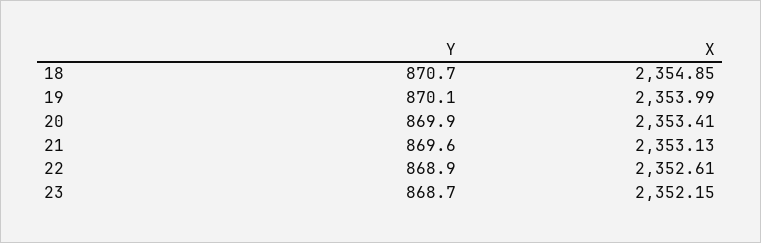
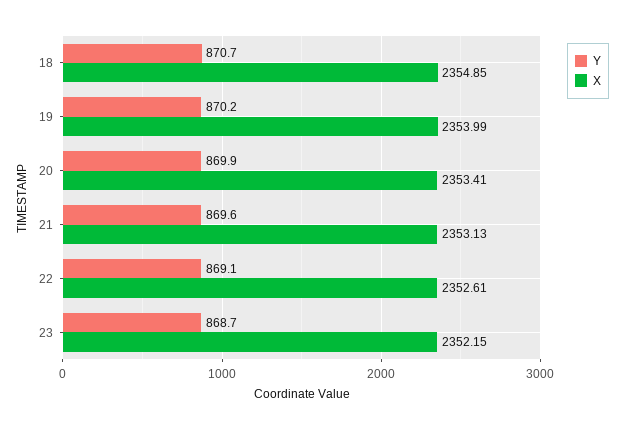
  {
    "Y": {
      "18": 870.7,
-     "19": 870.1,
+     "19": 870.2,
      "20": 869.9,
      "21": 869.6,
-     "22": 868.9,
+     "22": 869.1,
      "23": 868.7
    },
    "X": {
      "18": 2354.85,
      "19": 2353.99,
      "20": 2353.41,
      "21": 2353.13,
      "22": 2352.61,
      "23": 2352.15
    }
  }

